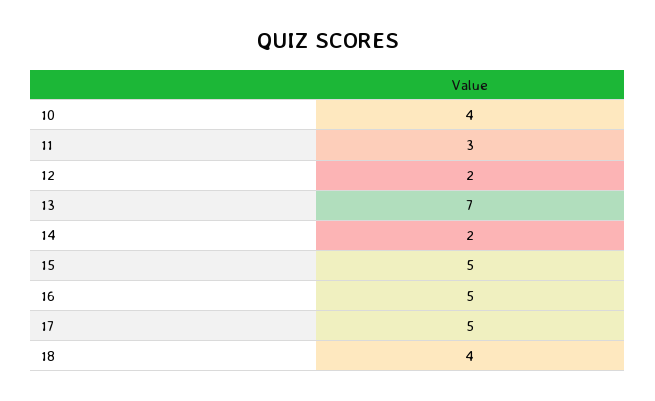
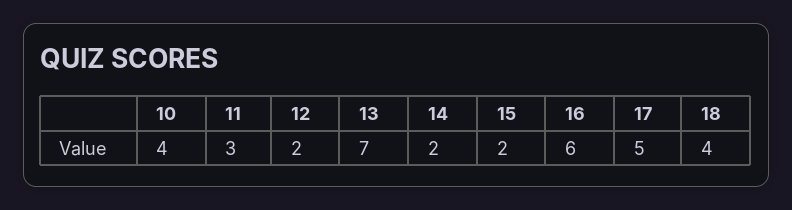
  {
    "10": 4,
    "11": 3,
    "12": 2,
    "13": 7,
    "14": 2,
-   "15": 5,
+   "15": 2,
-   "16": 5,
+   "16": 6,
    "17": 5,
    "18": 4
  }

